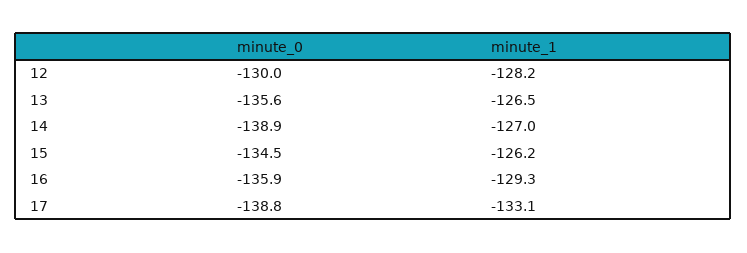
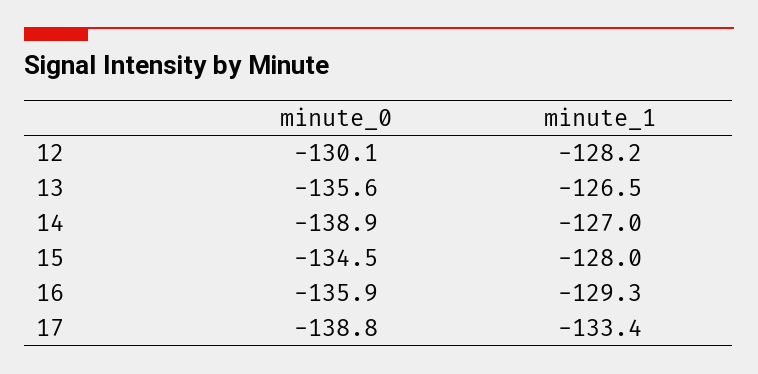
  {
    "minute_0": {
-     "12": -130,
+     "12": -130.1,
      "13": -135.6,
      "14": -138.9,
      "15": -134.5,
      "16": -135.9,
      "17": -138.8
    },
    "minute_1": {
      "12": -128.2,
      "13": -126.5,
      "14": -127,
-     "15": -126.2,
+     "15": -128,
      "16": -129.3,
-     "17": -133.1
+     "17": -133.4
    }
  }

